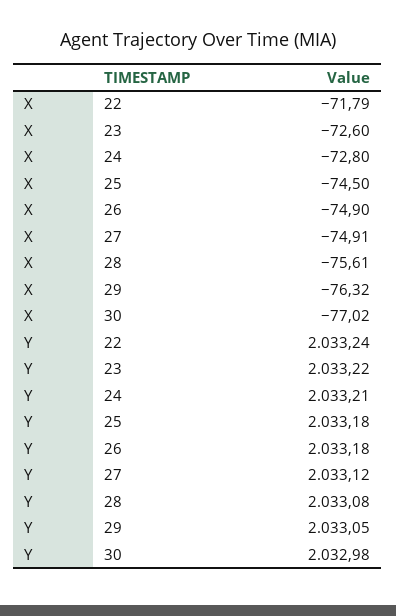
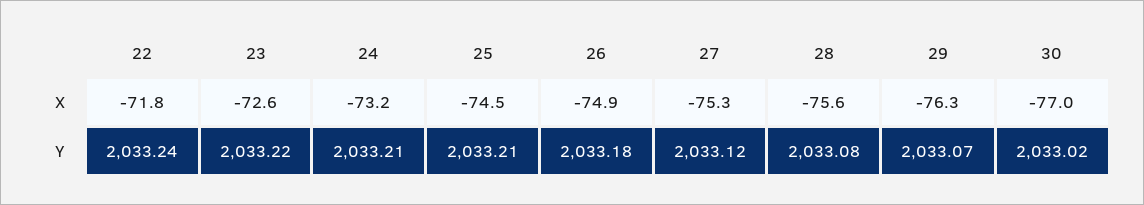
  {
    "X": {
      "22": -71.79,
      "23": -72.6,
-     "24": -72.8,
+     "24": -73.2,
      "25": -74.5,
      "26": -74.9,
-     "27": -74.91,
+     "27": -75.3,
      "28": -75.61,
      "29": -76.32,
      "30": -77.02
    },
    "Y": {
      "22": 2033.24,
      "23": 2033.22,
      "24": 2033.21,
-     "25": 2033.18,
+     "25": 2033.21,
      "26": 2033.18,
      "27": 2033.12,
      "28": 2033.08,
-     "29": 2033.05,
+     "29": 2033.07,
-     "30": 2032.98
+     "30": 2033.02
    }
  }

